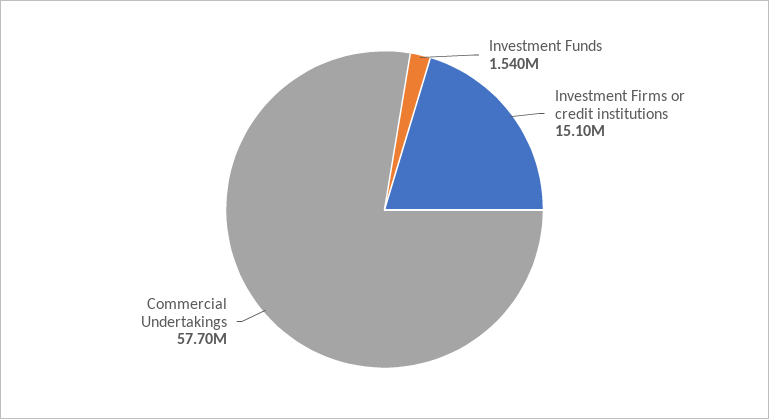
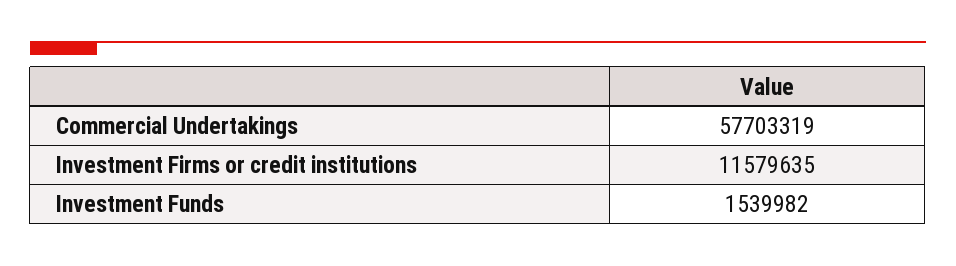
  {
    "Investment Funds": 1539982,
-   "Investment Firms or credit institutions": 15100000,
+   "Investment Firms or credit institutions": 11579635,
    "Commercial Undertakings": 57703319
  }

